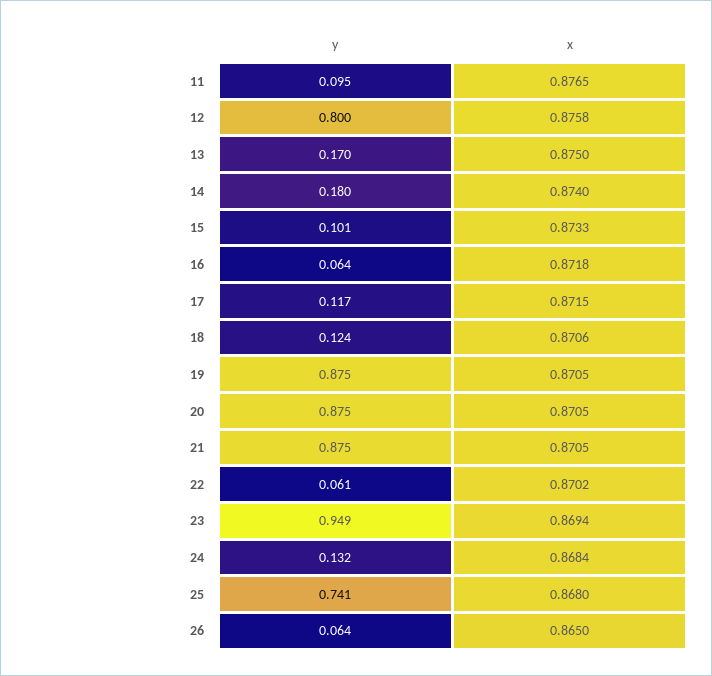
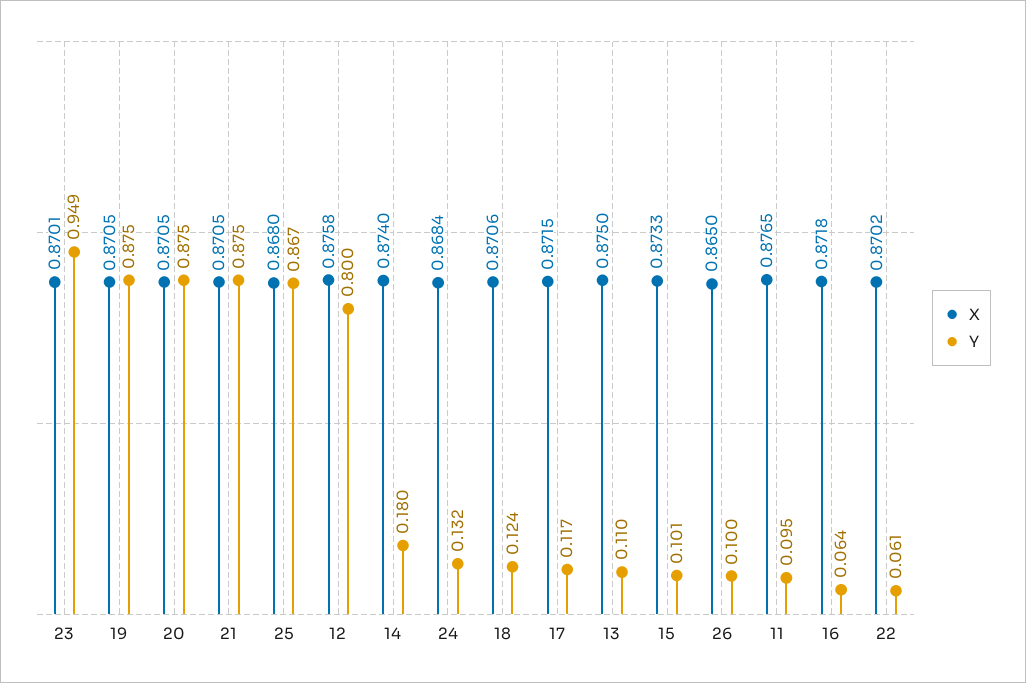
  {
    "y": {
      "11": 0.095,
      "12": 0.8,
-     "13": 0.17,
+     "13": 0.11,
      "14": 0.18,
      "15": 0.101,
      "16": 0.064,
      "17": 0.117,
      "18": 0.124,
      "19": 0.875,
      "20": 0.875,
      "21": 0.875,
      "22": 0.061,
      "23": 0.949,
      "24": 0.132,
-     "25": 0.741,
+     "25": 0.867,
-     "26": 0.064
+     "26": 0.1
    },
    "x": {
      "11": 0.8765,
      "12": 0.8758,
      "13": 0.875,
      "14": 0.874,
      "15": 0.8733,
      "16": 0.8718,
      "17": 0.8715,
      "18": 0.8706,
      "19": 0.8705,
      "20": 0.8705,
      "21": 0.8705,
      "22": 0.8702,
-     "23": 0.8694,
+     "23": 0.8701,
      "24": 0.8684,
      "25": 0.868,
      "26": 0.865
    }
  }

